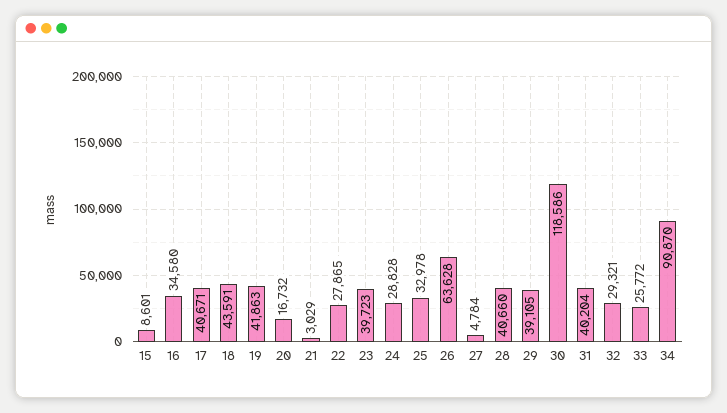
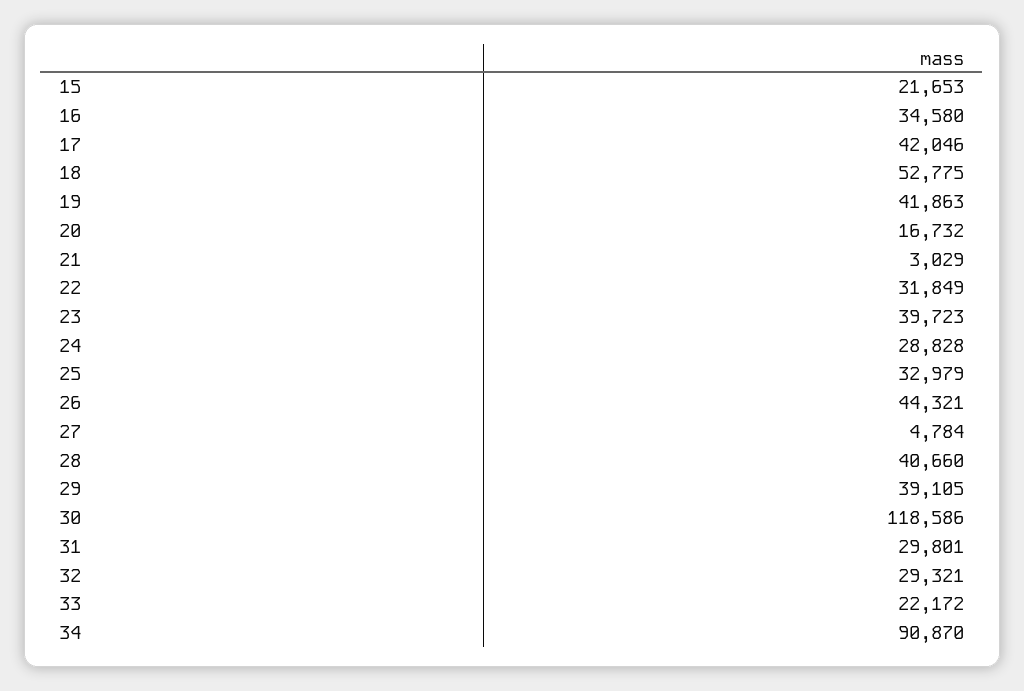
  {
-   "15": 8601,
+   "15": 21653,
    "16": 34580,
-   "17": 40671,
+   "17": 42046,
-   "18": 43591,
+   "18": 52775,
    "19": 41863,
    "20": 16732,
    "21": 3029,
-   "22": 27865,
+   "22": 31849,
    "23": 39723,
    "24": 28828,
-   "25": 32978,
+   "25": 32979,
-   "26": 63628,
+   "26": 44321,
    "27": 4784,
    "28": 40660,
    "29": 39105,
    "30": 118586,
-   "31": 40204,
+   "31": 29801,
    "32": 29321,
-   "33": 25772,
+   "33": 22172,
    "34": 90870
  }

